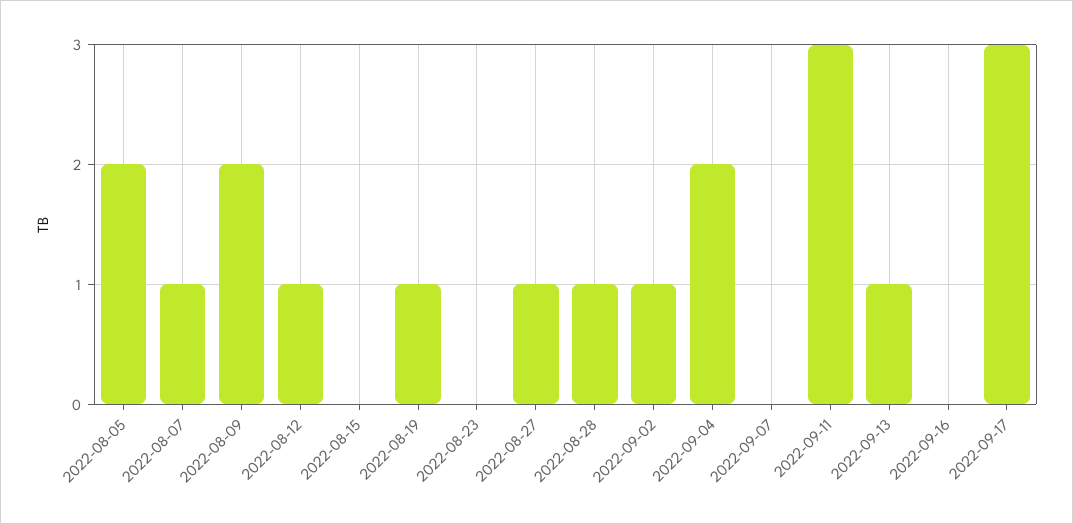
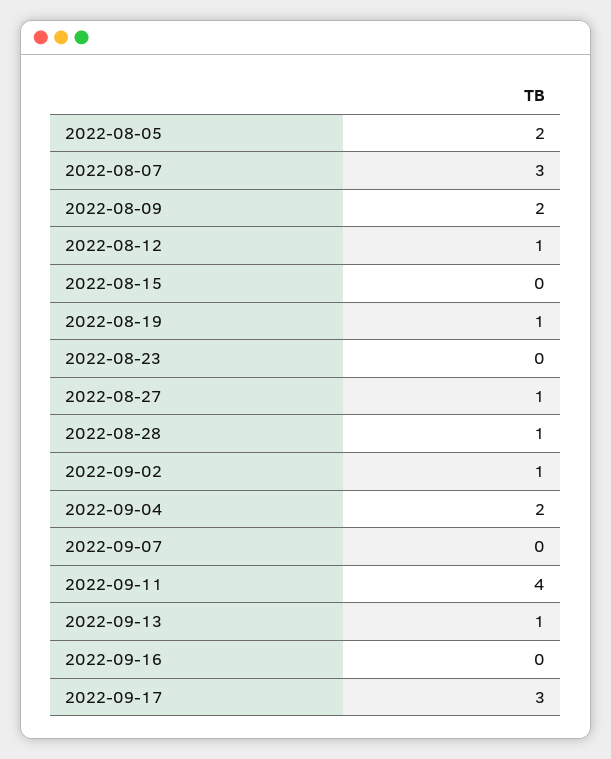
  {
    "2022-08-05": 2,
-   "2022-08-07": 1,
+   "2022-08-07": 3,
    "2022-08-09": 2,
    "2022-08-12": 1,
    "2022-08-15": 0,
    "2022-08-19": 1,
    "2022-08-23": 0,
    "2022-08-27": 1,
    "2022-08-28": 1,
    "2022-09-02": 1,
    "2022-09-04": 2,
    "2022-09-07": 0,
-   "2022-09-11": 3,
+   "2022-09-11": 4,
    "2022-09-13": 1,
    "2022-09-16": 0,
    "2022-09-17": 3
  }

